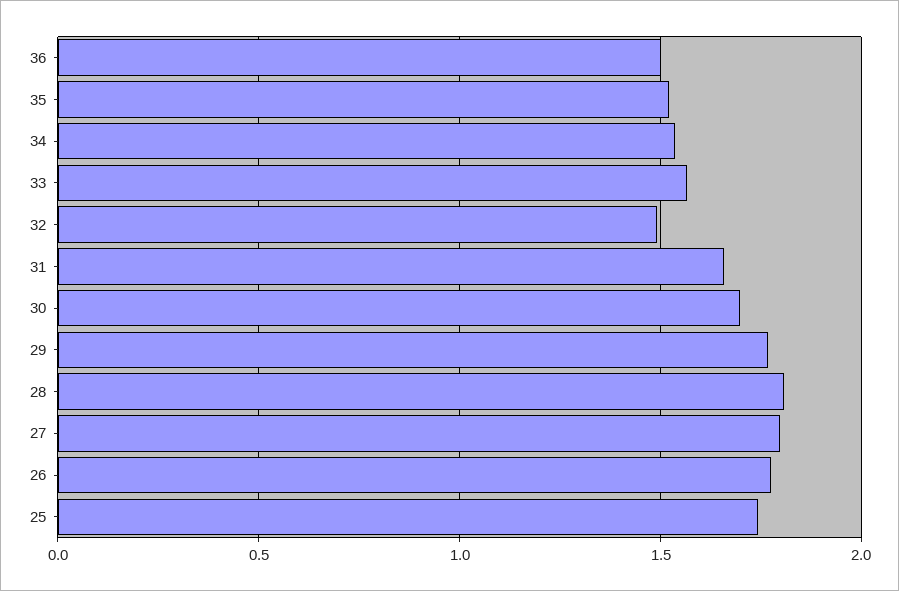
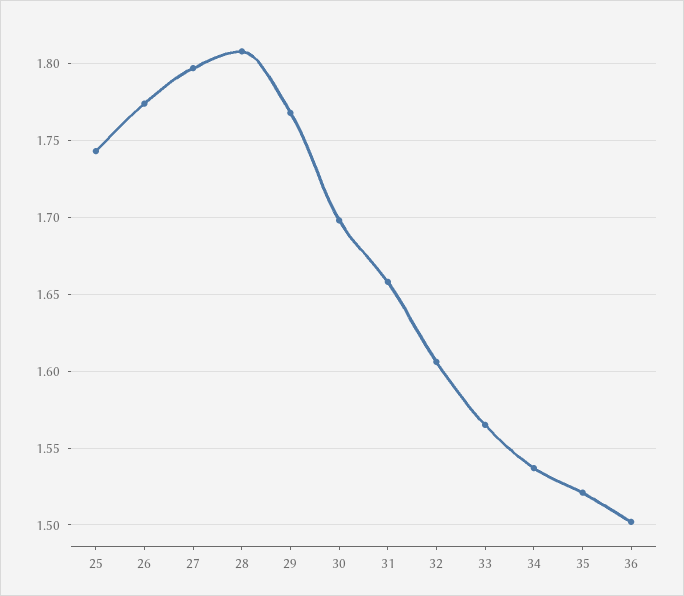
  {
    "36": 1.5,
    "35": 1.52,
    "34": 1.535,
    "33": 1.565,
-   "32": 1.5,
+   "32": 1.605,
    "31": 1.66,
    "30": 1.7,
    "29": 1.77,
    "28": 1.81,
    "27": 1.795,
    "26": 1.775,
    "25": 1.745
  }

